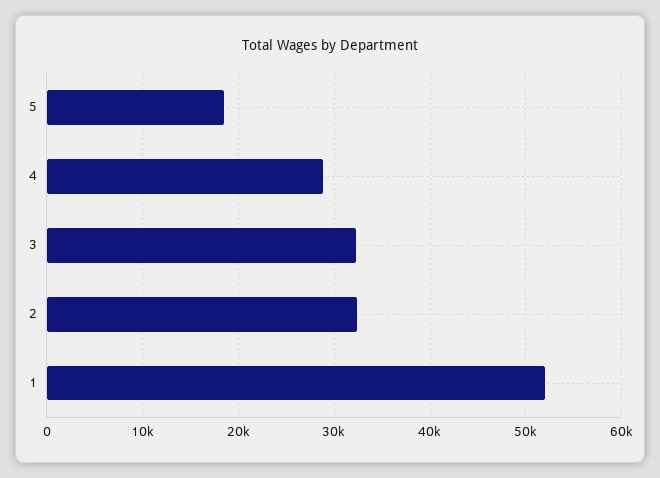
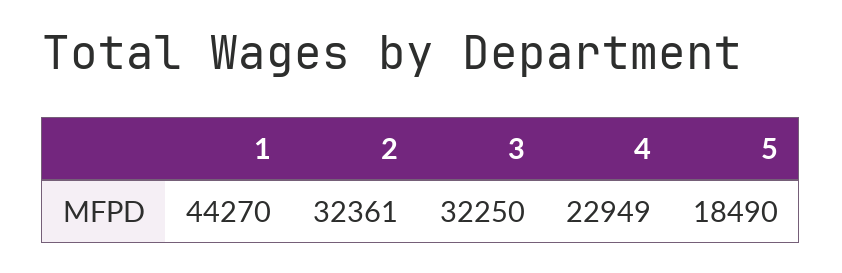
  {
    "5": 18490,
-   "4": 29000,
+   "4": 22949,
    "3": 32250,
    "2": 32361,
-   "1": 52000
+   "1": 44270
  }

